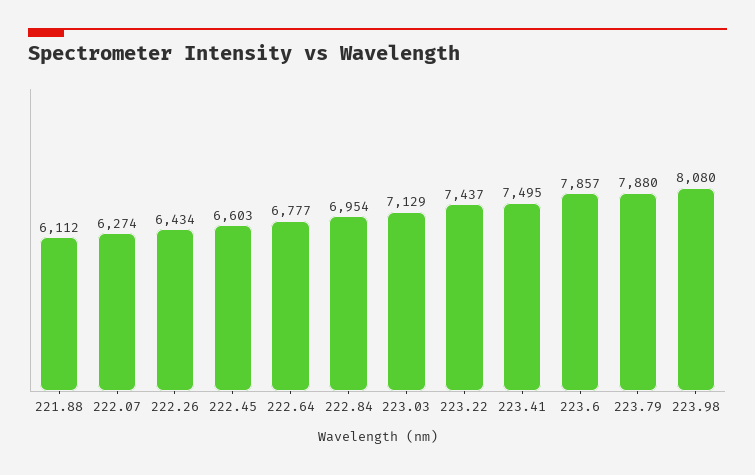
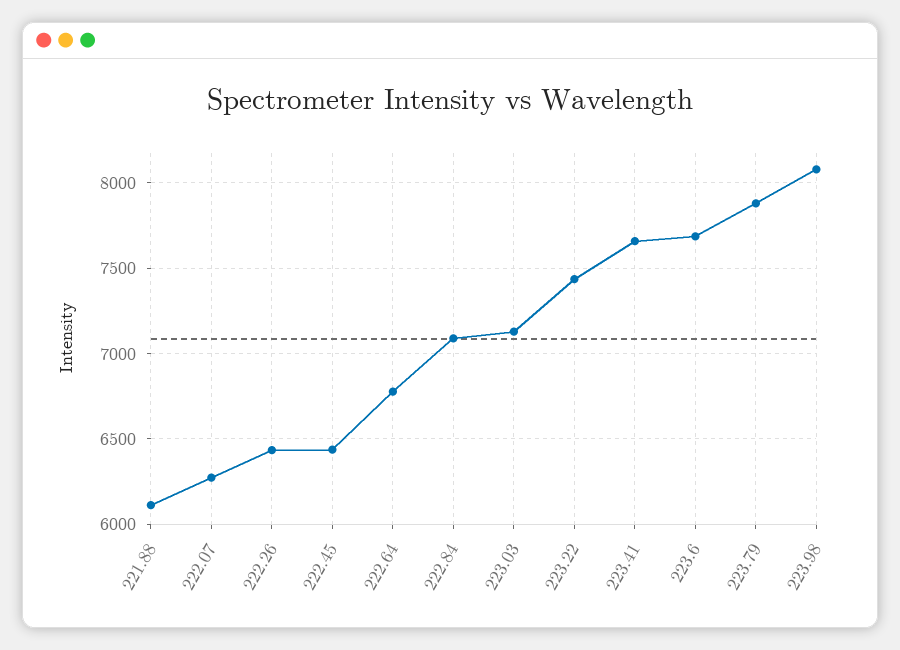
  {
    "221.88": 6112,
    "222.07": 6274,
    "222.26": 6434,
-   "222.45": 6603,
+   "222.45": 6450,
    "222.64": 6777,
-   "222.84": 6954,
+   "222.84": 7100,
    "223.03": 7129,
    "223.22": 7437,
-   "223.41": 7495,
+   "223.41": 7650,
-   "223.6": 7857,
+   "223.6": 7700,
    "223.79": 7880,
    "223.98": 8080
  }

